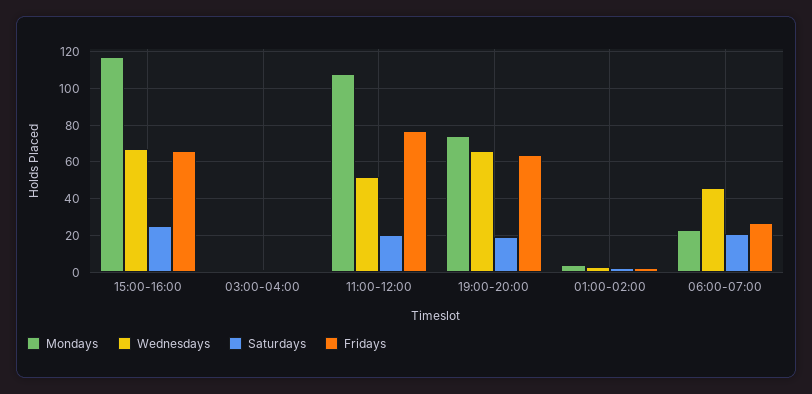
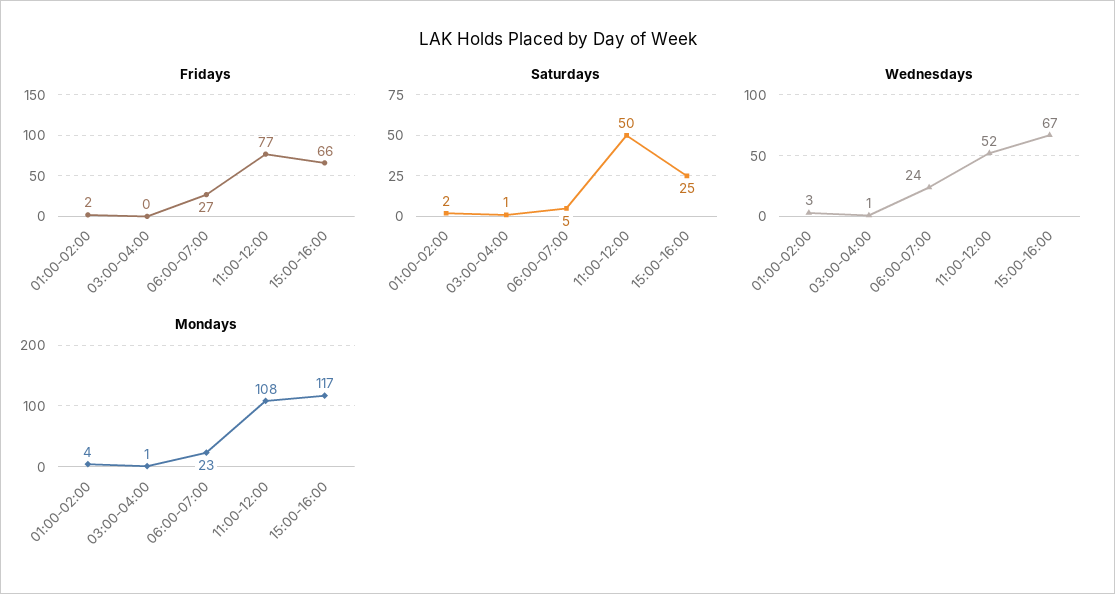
  {
    "Mondays": {
      "15:00-16:00": 117,
      "03:00-04:00": 1,
      "11:00-12:00": 108,
-     "19:00-20:00": 75,
      "01:00-02:00": 4,
      "06:00-07:00": 23
    },
    "Wednesdays": {
      "15:00-16:00": 67,
      "03:00-04:00": 1,
      "11:00-12:00": 52,
-     "19:00-20:00": 65,
      "01:00-02:00": 3,
-     "06:00-07:00": 45
+     "06:00-07:00": 24
    },
    "Saturdays": {
      "15:00-16:00": 25,
      "03:00-04:00": 1,
-     "11:00-12:00": 20,
+     "11:00-12:00": 50,
-     "19:00-20:00": 20,
      "01:00-02:00": 2,
-     "06:00-07:00": 20
+     "06:00-07:00": 5
    },
    "Fridays": {
      "15:00-16:00": 66,
      "03:00-04:00": 0,
      "11:00-12:00": 77,
-     "19:00-20:00": 65,
      "01:00-02:00": 2,
      "06:00-07:00": 27
    }
  }

